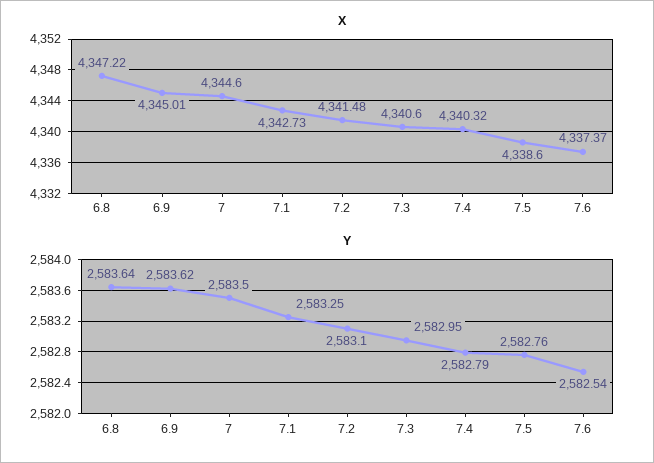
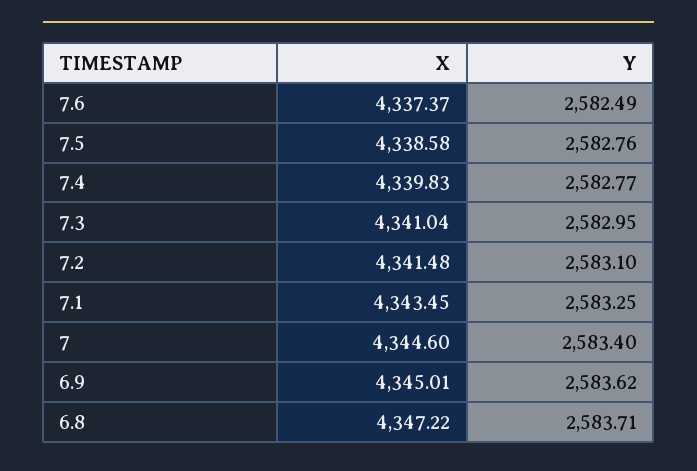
  {
    "X": {
      "6.8": 4347.22,
      "6.9": 4345.01,
      "7": 4344.6,
-     "7.1": 4342.73,
+     "7.1": 4343.45,
      "7.2": 4341.48,
-     "7.3": 4340.6,
+     "7.3": 4341.04,
-     "7.4": 4340.32,
+     "7.4": 4339.83,
-     "7.5": 4338.6,
+     "7.5": 4338.58,
      "7.6": 4337.37
    },
    "Y": {
-     "6.8": 2583.64,
+     "6.8": 2583.71,
      "6.9": 2583.62,
-     "7": 2583.5,
+     "7": 2583.4,
      "7.1": 2583.25,
      "7.2": 2583.1,
      "7.3": 2582.95,
-     "7.4": 2582.79,
+     "7.4": 2582.77,
      "7.5": 2582.76,
-     "7.6": 2582.54
+     "7.6": 2582.49
    }
  }

